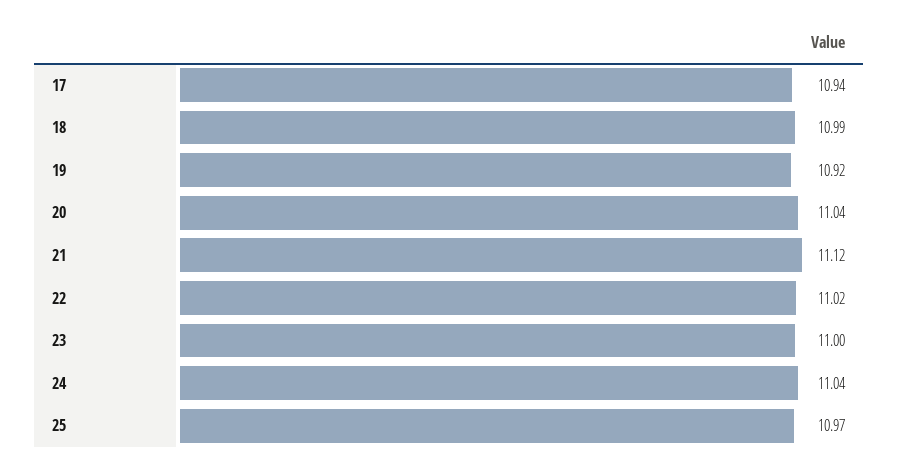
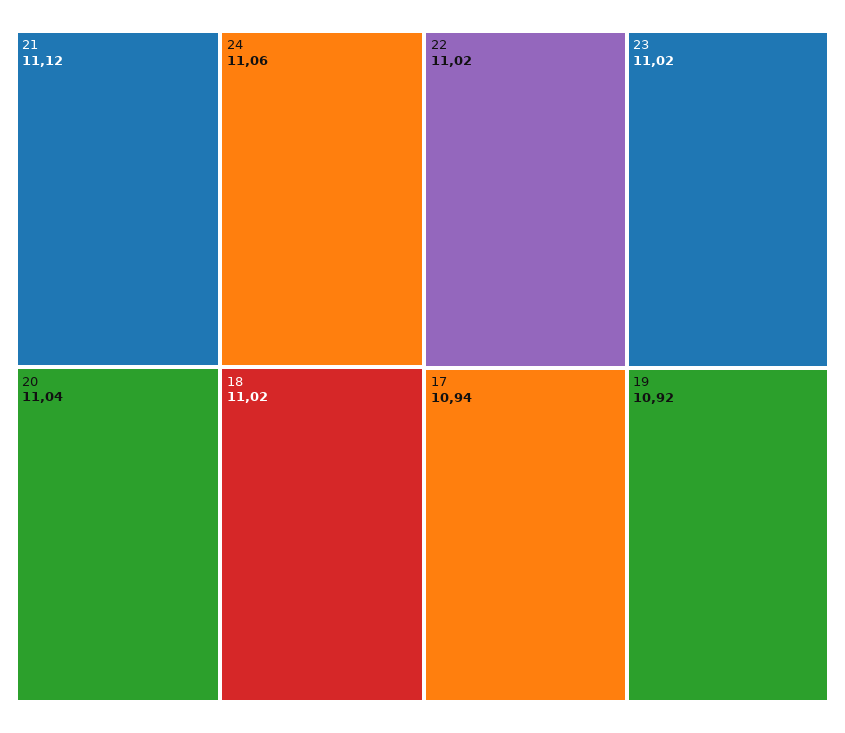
  {
    "17": 10.94,
-   "18": 10.99,
+   "18": 11.02,
    "19": 10.92,
    "20": 11.04,
    "21": 11.12,
    "22": 11.02,
-   "23": 11,
+   "23": 11.02,
-   "24": 11.04,
+   "24": 11.06
-   "25": 10.97
  }

